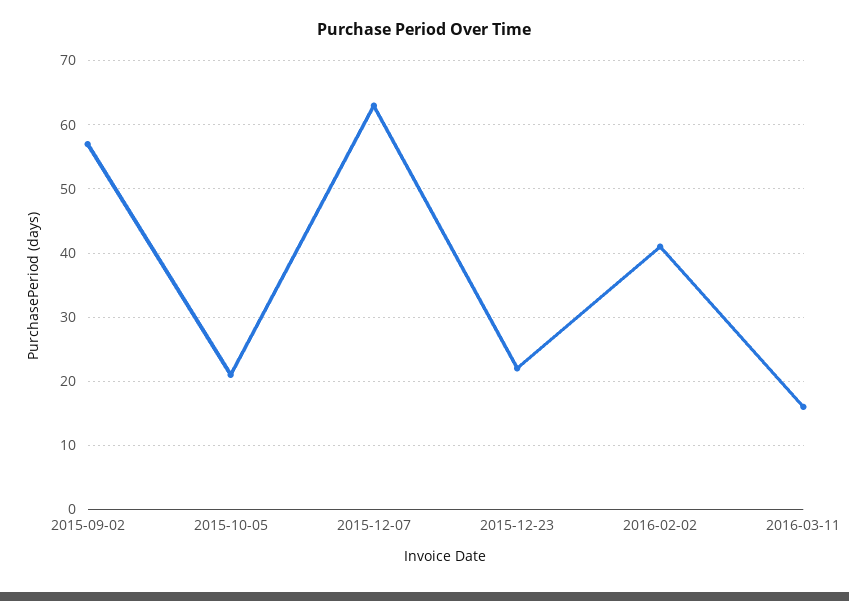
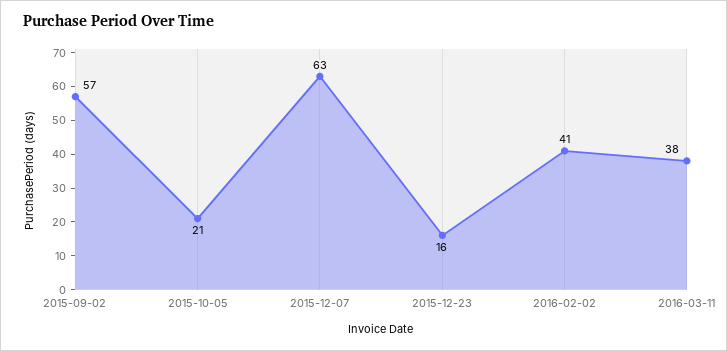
  {
    "2015-09-02": 57,
    "2015-10-05": 21,
    "2015-12-07": 63,
-   "2015-12-23": 22,
+   "2015-12-23": 16,
    "2016-02-02": 41,
-   "2016-03-11": 16
+   "2016-03-11": 38
  }

